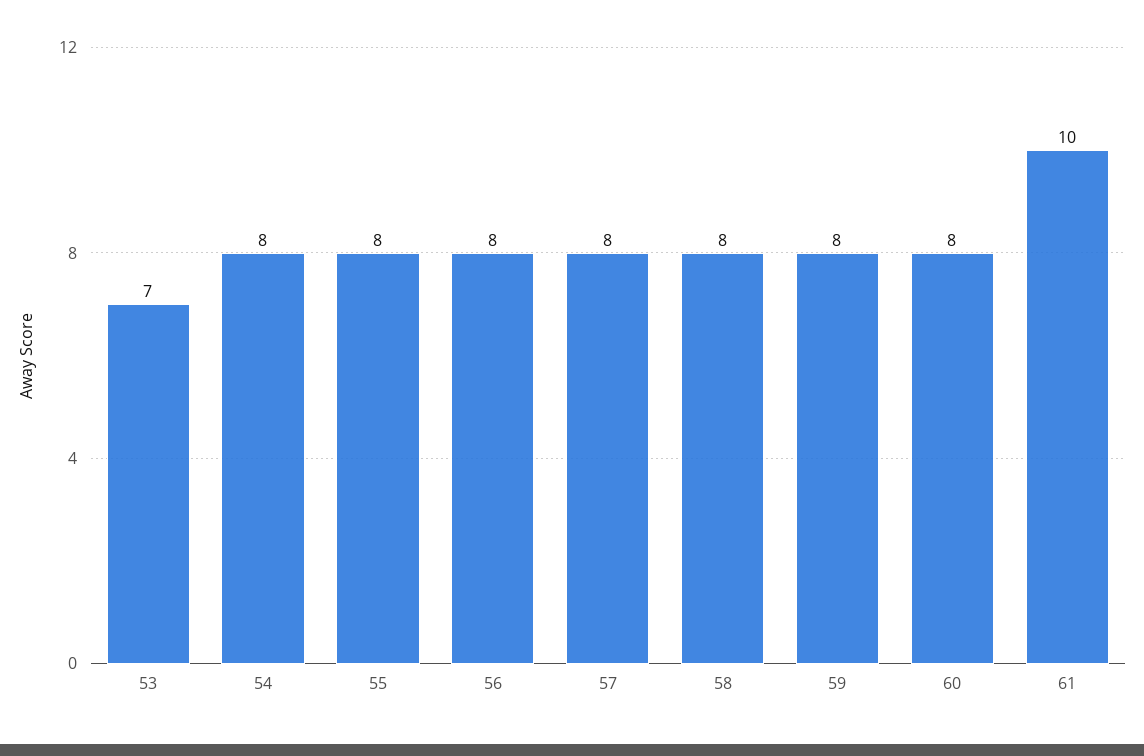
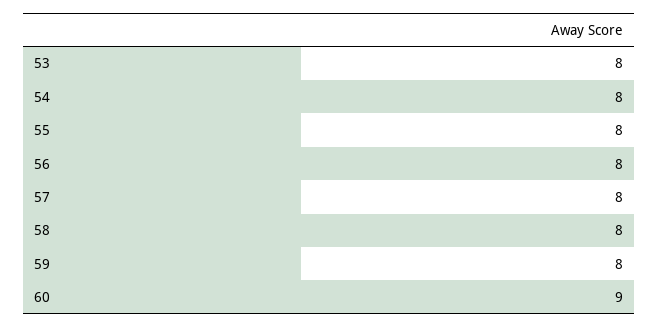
  {
-   "53": 7,
+   "53": 8,
    "54": 8,
    "55": 8,
    "56": 8,
    "57": 8,
    "58": 8,
    "59": 8,
-   "60": 8,
+   "60": 9
-   "61": 10
  }

